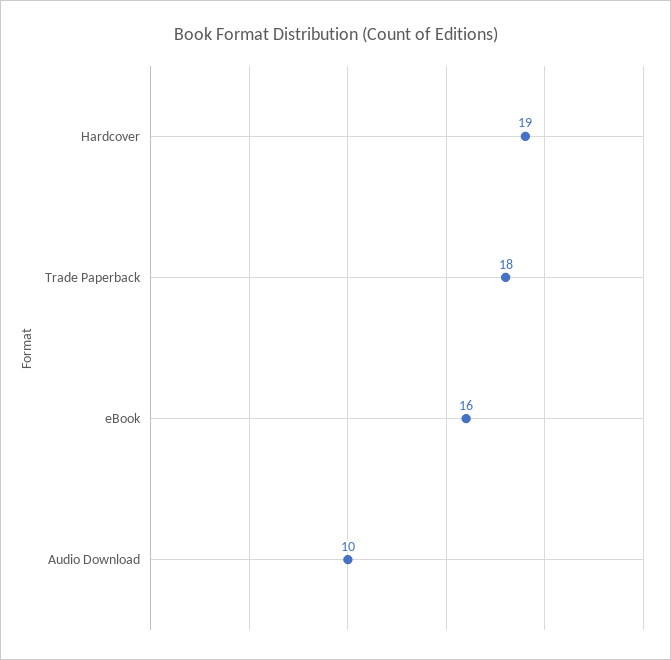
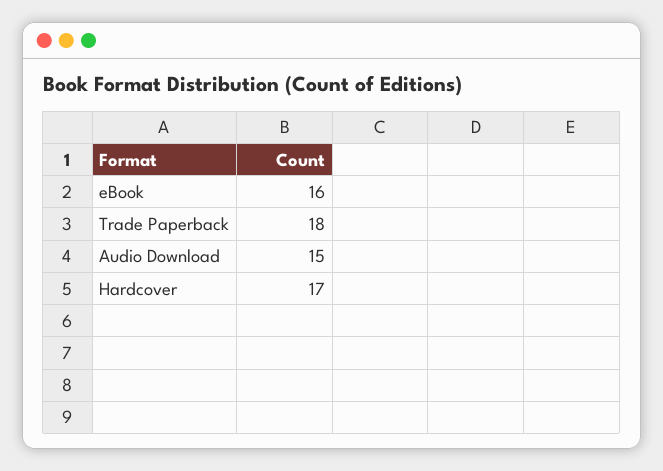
  {
-   "Hardcover": 19,
+   "Hardcover": 17,
    "Trade Paperback": 18,
    "eBook": 16,
-   "Audio Download": 10
+   "Audio Download": 15
  }

